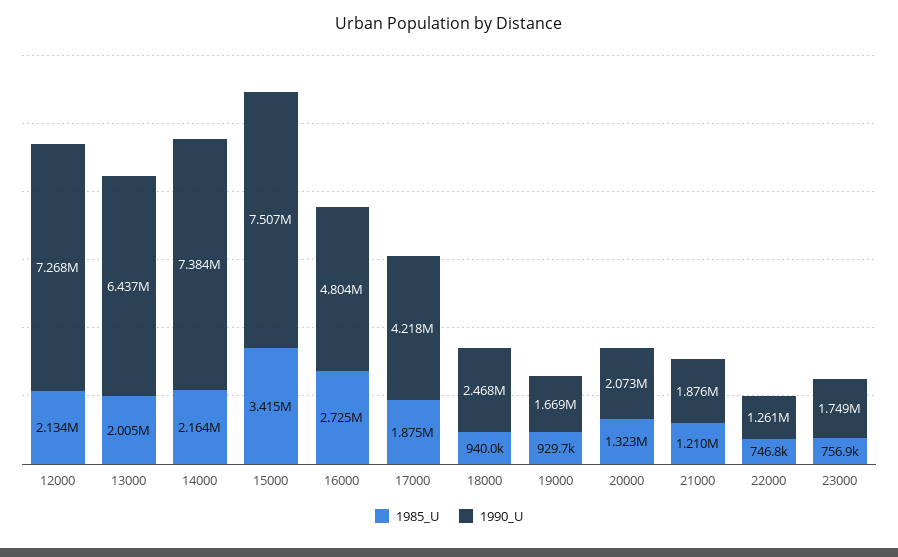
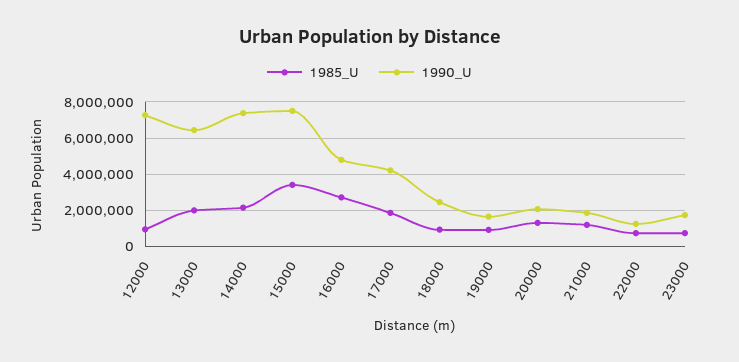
  {
    "1985_U": {
-     "12000": 2134000,
+     "12000": 1000000,
      "13000": 2005000,
      "14000": 2164000,
      "15000": 3415000,
      "16000": 2725000,
      "17000": 1875000,
      "18000": 940000,
      "19000": 929700,
      "20000": 1323000,
      "21000": 1210000,
      "22000": 746800,
      "23000": 756900
    },
    "1990_U": {
      "12000": 7268000,
      "13000": 6437000,
      "14000": 7384000,
      "15000": 7507000,
      "16000": 4804000,
      "17000": 4218000,
      "18000": 2468000,
      "19000": 1669000,
      "20000": 2073000,
      "21000": 1876000,
      "22000": 1261000,
      "23000": 1749000
    }
  }

